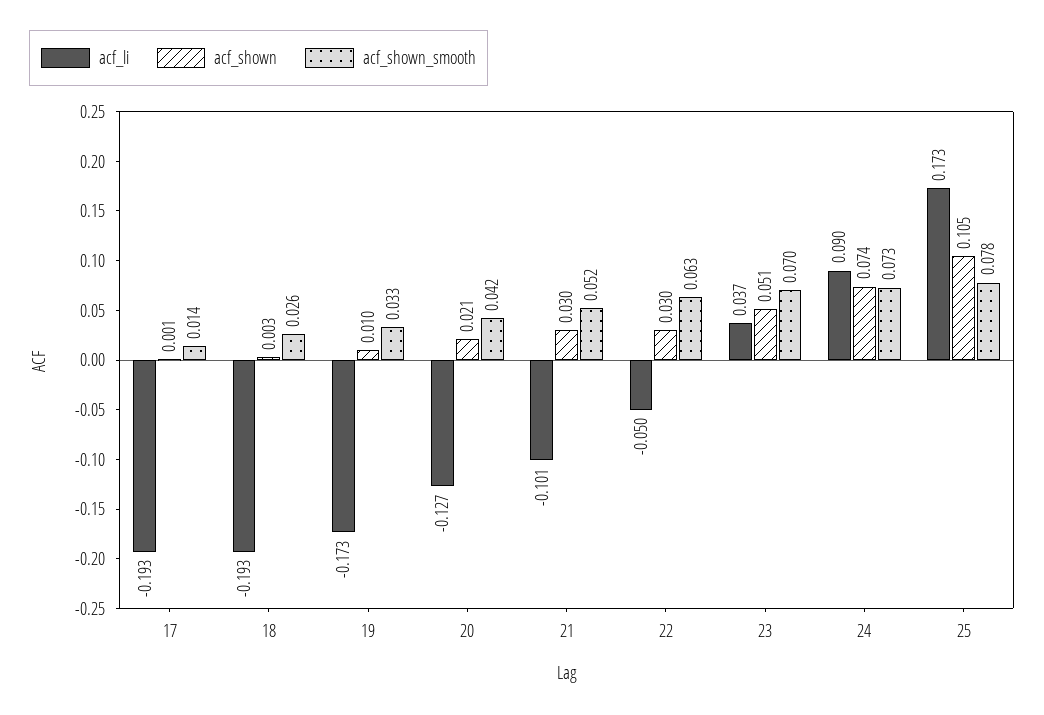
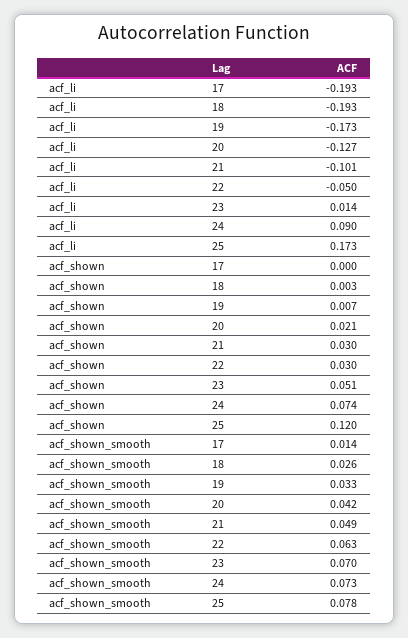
  {
    "acf_li": {
      "17": -0.193,
      "18": -0.193,
      "19": -0.173,
      "20": -0.127,
      "21": -0.101,
      "22": -0.05,
-     "23": 0.037,
+     "23": 0.014,
      "24": 0.09,
      "25": 0.173
    },
    "acf_shown": {
-     "17": 0.001,
+     "17": 0,
      "18": 0.003,
-     "19": 0.01,
+     "19": 0.007,
      "20": 0.021,
      "21": 0.03,
      "22": 0.03,
      "23": 0.051,
      "24": 0.074,
-     "25": 0.105
+     "25": 0.12
    },
    "acf_shown_smooth": {
      "17": 0.014,
      "18": 0.026,
      "19": 0.033,
      "20": 0.042,
-     "21": 0.052,
+     "21": 0.049,
      "22": 0.063,
      "23": 0.07,
      "24": 0.073,
      "25": 0.078
    }
  }

